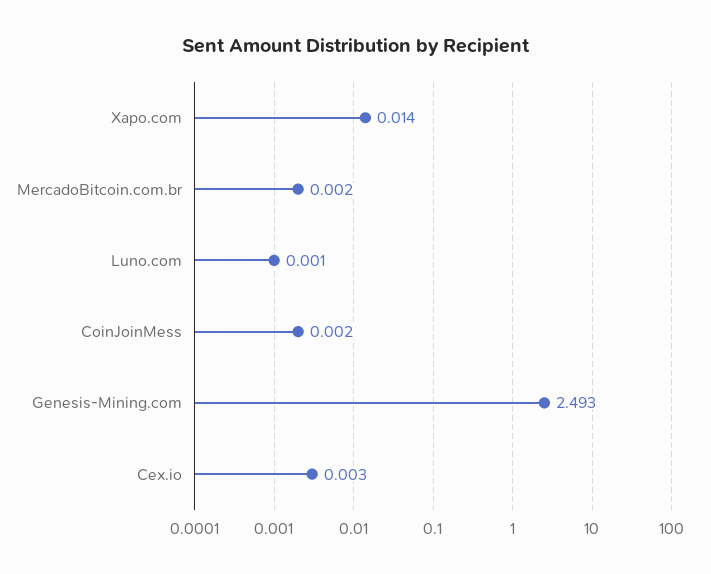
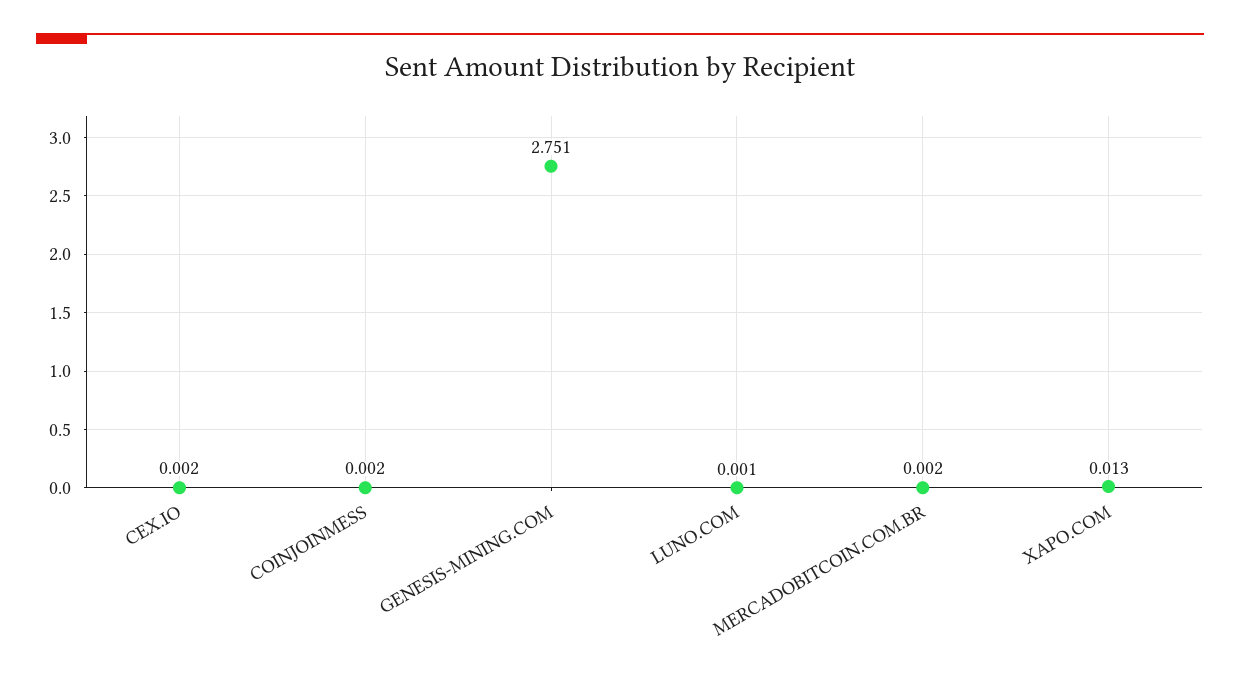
  {
-   "Xapo.com": 0.014,
+   "Xapo.com": 0.013,
    "MercadoBitcoin.com.br": 0.002,
    "Luno.com": 0.001,
    "CoinJoinMess": 0.002,
-   "Genesis-Mining.com": 2.493,
+   "Genesis-Mining.com": 2.751,
-   "Cex.io": 0.003
+   "Cex.io": 0.002
  }

